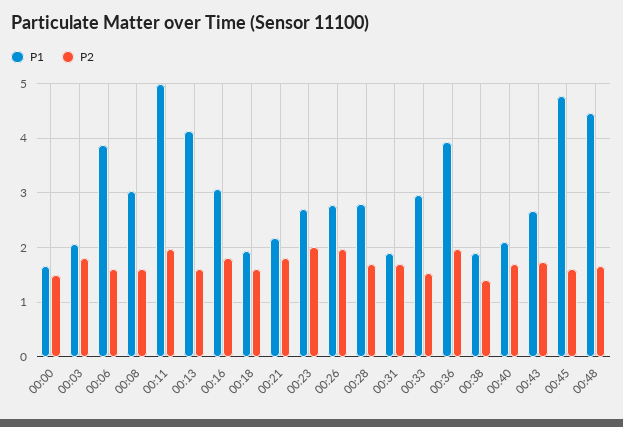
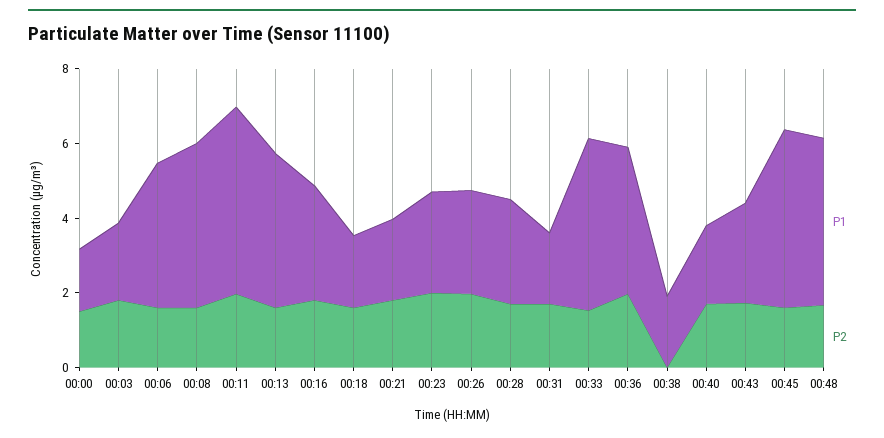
  {
    "P1": {
      "00:00": 1.6,
      "00:03": 2,
      "00:06": 3.8,
-     "00:08": 3,
+     "00:08": 4.5,
      "00:11": 5,
      "00:13": 4.2,
      "00:16": 3,
      "00:18": 2,
      "00:21": 2.2,
      "00:23": 2.8,
      "00:26": 2.8,
      "00:28": 2.8,
      "00:31": 2,
-     "00:33": 3,
+     "00:33": 4.5,
      "00:36": 4,
      "00:38": 2,
      "00:40": 2.2,
      "00:43": 2.6,
      "00:45": 4.8,
      "00:48": 4.4
    },
    "P2": {
      "00:00": 1.6,
      "00:03": 1.8,
      "00:06": 1.6,
      "00:08": 1.6,
      "00:11": 2,
      "00:13": 1.6,
      "00:16": 1.8,
      "00:18": 1.6,
      "00:21": 1.8,
      "00:23": 2,
      "00:26": 2,
      "00:28": 1.8,
      "00:31": 1.8,
      "00:33": 1.6,
      "00:36": 2,
-     "00:38": 1.4,
+     "00:38": 0,
      "00:40": 1.8,
      "00:43": 1.8,
      "00:45": 1.6,
      "00:48": 1.6
    }
  }

